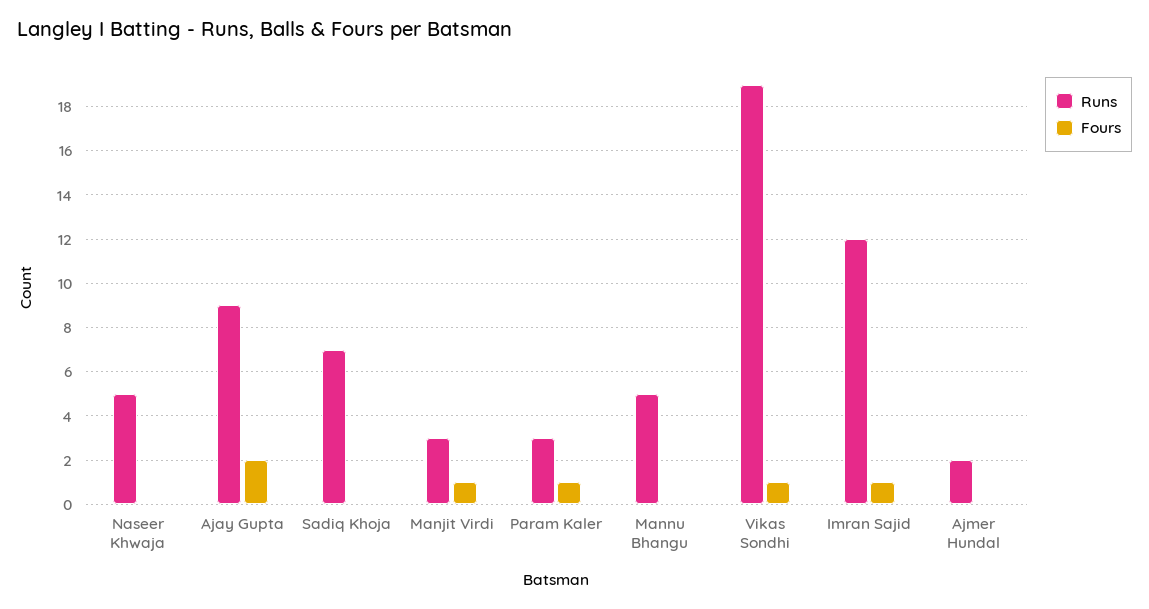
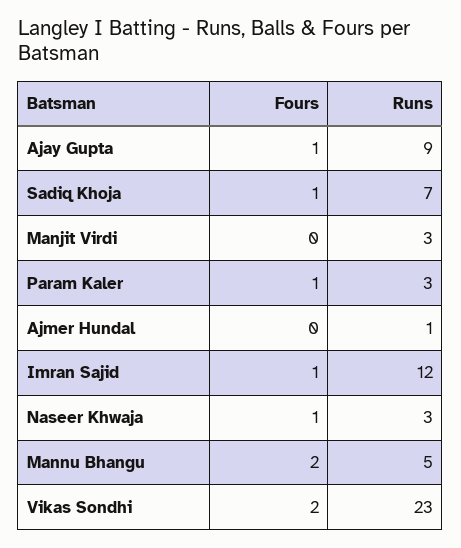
  {
    "Runs": {
-     "Naseer Khwaja": 5,
+     "Naseer Khwaja": 3,
      "Ajay Gupta": 9,
      "Sadiq Khoja": 7,
      "Manjit Virdi": 3,
      "Param Kaler": 3,
      "Mannu Bhangu": 5,
-     "Vikas Sondhi": 19,
+     "Vikas Sondhi": 23,
      "Imran Sajid": 12,
-     "Ajmer Hundal": 2
+     "Ajmer Hundal": 1
    },
    "Fours": {
-     "Naseer Khwaja": 0,
+     "Naseer Khwaja": 1,
-     "Ajay Gupta": 2,
+     "Ajay Gupta": 1,
-     "Sadiq Khoja": 0,
+     "Sadiq Khoja": 1,
-     "Manjit Virdi": 1,
+     "Manjit Virdi": 0,
      "Param Kaler": 1,
-     "Mannu Bhangu": 0,
+     "Mannu Bhangu": 2,
-     "Vikas Sondhi": 1,
+     "Vikas Sondhi": 2,
      "Imran Sajid": 1,
      "Ajmer Hundal": 0
    }
  }

